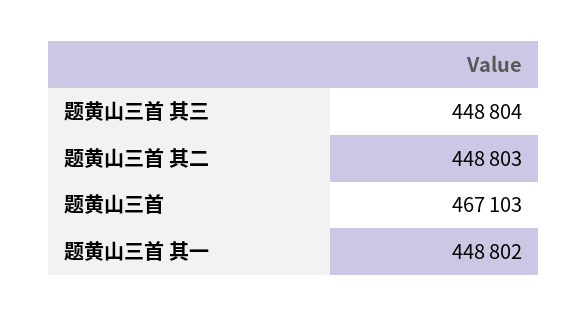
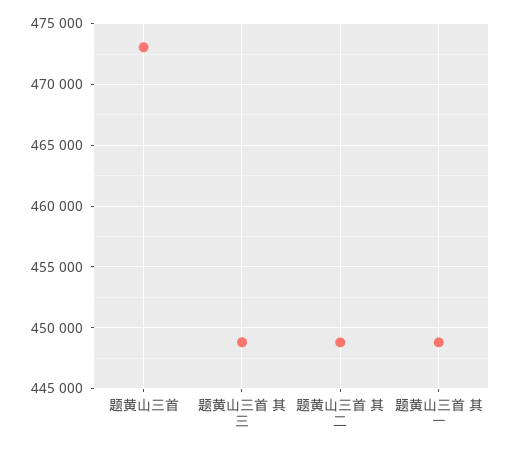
  {
    "题黄山三首 其三": 448804,
    "题黄山三首 其二": 448803,
-   "题黄山三首": 467103,
+   "题黄山三首": 473000,
    "题黄山三首 其一": 448802
  }

